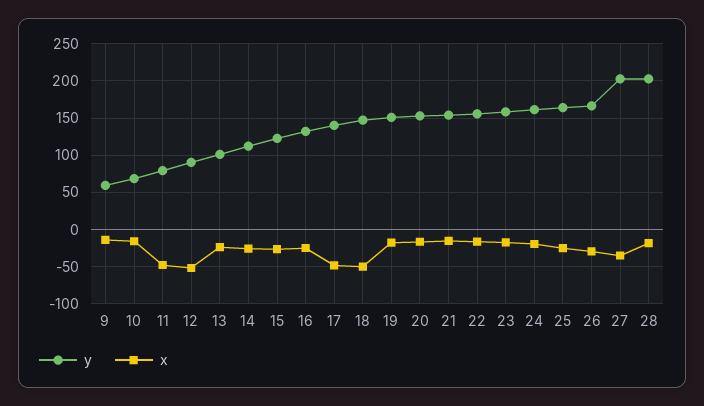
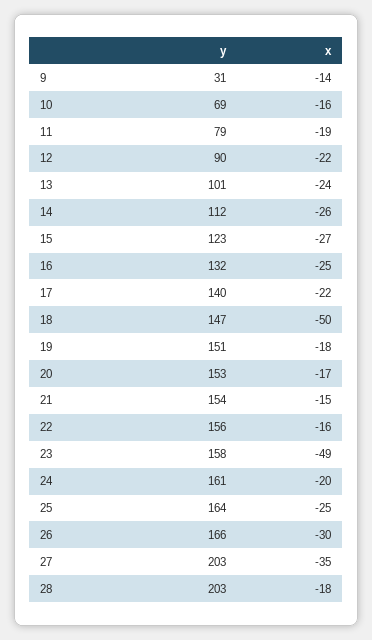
  {
    "y": {
-     "9": 60,
+     "9": 31,
      "10": 69,
      "11": 79,
      "12": 90,
      "13": 101,
      "14": 112,
      "15": 123,
      "16": 132,
      "17": 140,
      "18": 147,
      "19": 151,
      "20": 153,
      "21": 154,
      "22": 156,
      "23": 158,
      "24": 161,
      "25": 164,
      "26": 166,
      "27": 203,
      "28": 203
    },
    "x": {
      "9": -14,
      "10": -16,
-     "11": -50,
+     "11": -19,
-     "12": -50,
+     "12": -22,
      "13": -24,
      "14": -26,
      "15": -27,
      "16": -25,
-     "17": -50,
+     "17": -22,
      "18": -50,
      "19": -18,
      "20": -17,
      "21": -15,
      "22": -16,
-     "23": -20,
+     "23": -49,
      "24": -20,
      "25": -25,
      "26": -30,
      "27": -35,
      "28": -18
    }
  }

